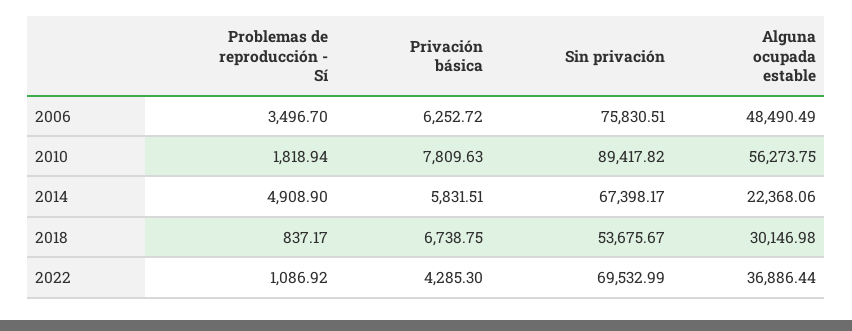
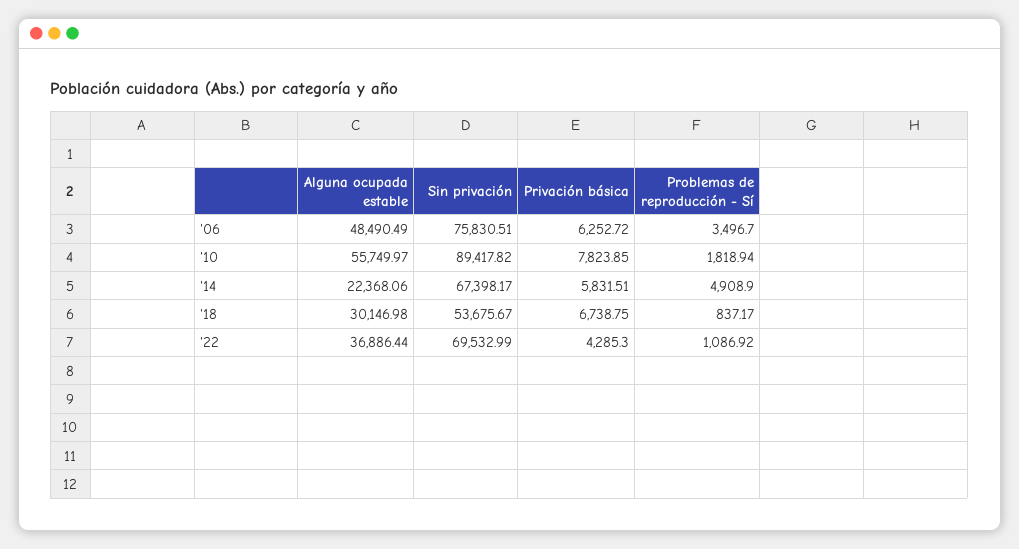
  {
    "Problemas de reproducción - Sí": {
      "2006": 3496.7,
      "2010": 1818.94,
      "2014": 4908.9,
      "2018": 837.17,
      "2022": 1086.92
    },
    "Privación básica": {
      "2006": 6252.72,
-     "2010": 7809.63,
+     "2010": 7823.85,
      "2014": 5831.51,
      "2018": 6738.75,
      "2022": 4285.3
    },
    "Sin privación": {
      "2006": 75830.51,
      "2010": 89417.82,
      "2014": 67398.17,
      "2018": 53675.67,
      "2022": 69532.99
    },
    "Alguna ocupada estable": {
      "2006": 48490.49,
-     "2010": 56273.75,
+     "2010": 55749.97,
      "2014": 22368.06,
      "2018": 30146.98,
      "2022": 36886.44
    }
  }

